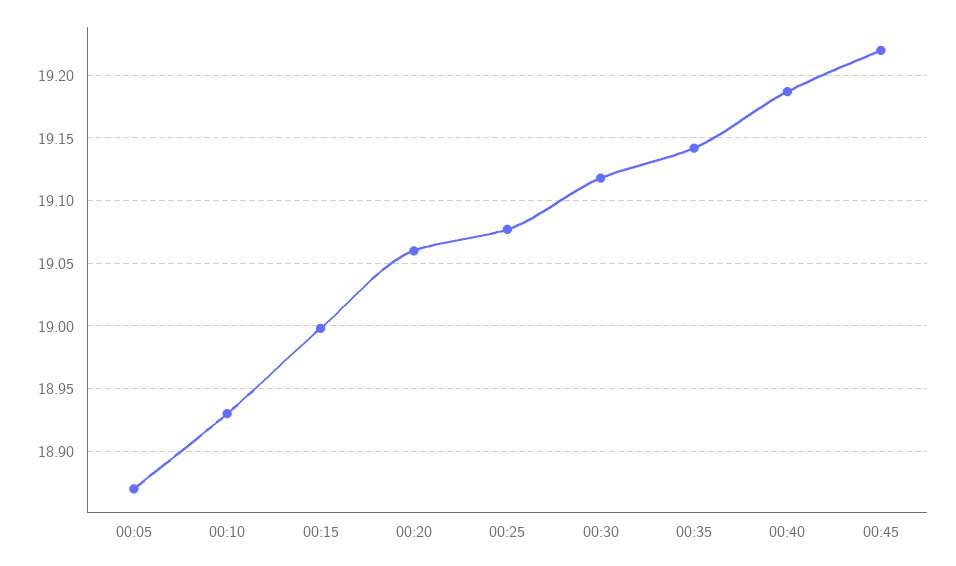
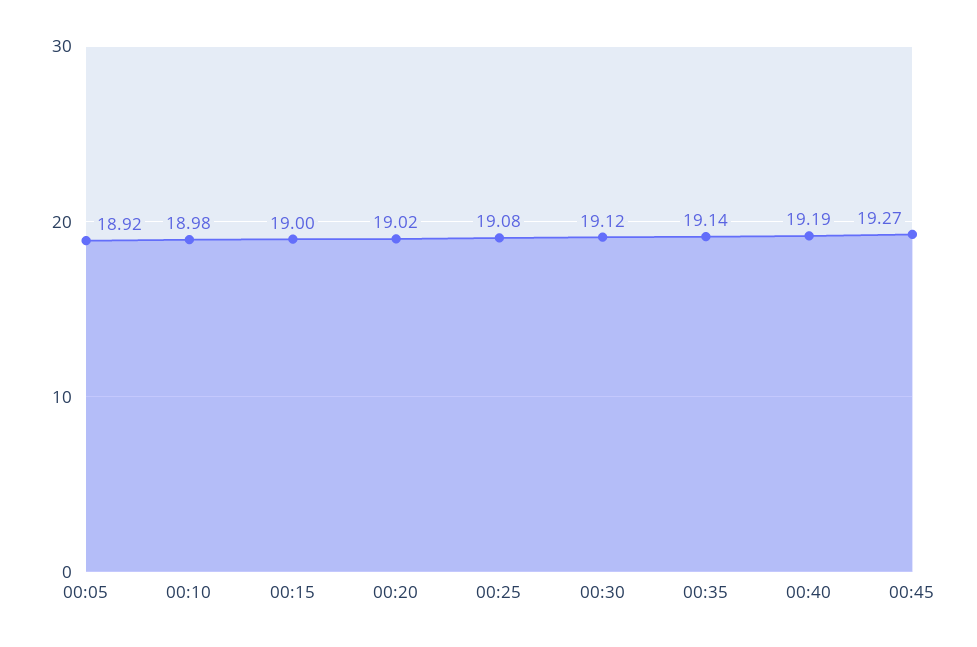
  {
-   "00:05": 18.87,
+   "00:05": 18.92,
-   "00:10": 18.93,
+   "00:10": 18.98,
    "00:15": 19,
-   "00:20": 19.06,
+   "00:20": 19.02,
    "00:25": 19.08,
    "00:30": 19.12,
    "00:35": 19.14,
    "00:40": 19.19,
-   "00:45": 19.22
+   "00:45": 19.27
  }

